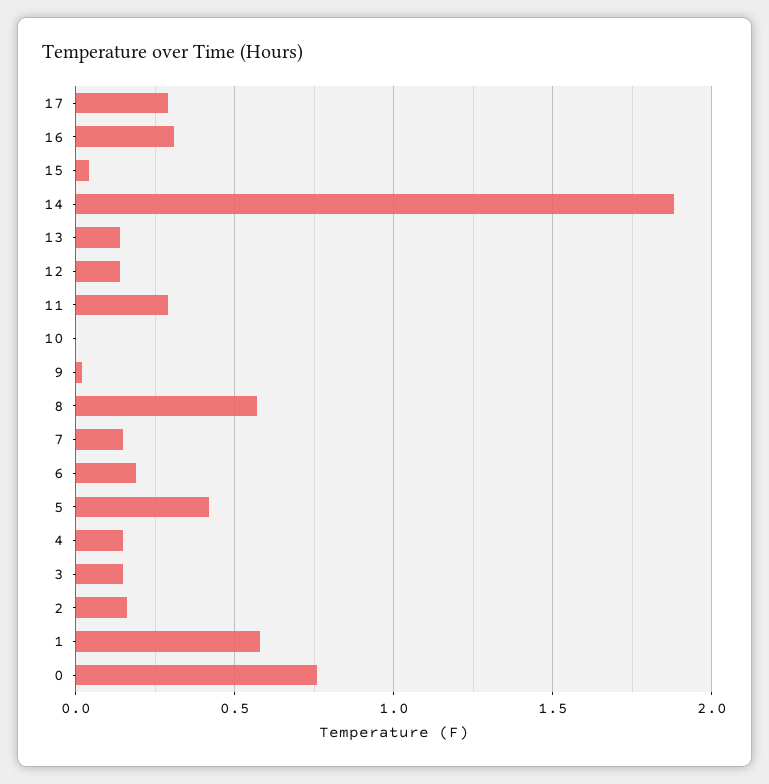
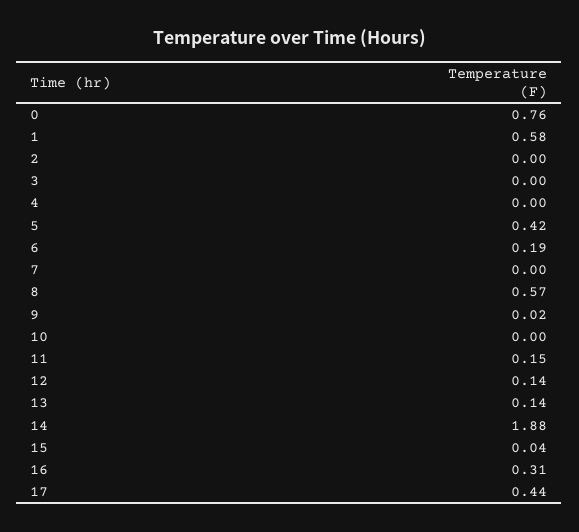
  {
-   "17": 0.3,
+   "17": 0.44,
    "16": 0.31,
    "15": 0.04,
    "14": 1.88,
    "13": 0.14,
    "12": 0.14,
-   "11": 0.3,
+   "11": 0.15,
    "10": 0,
    "9": 0.02,
    "8": 0.57,
-   "7": 0.15,
+   "7": 0,
    "6": 0.19,
    "5": 0.42,
-   "4": 0.15,
+   "4": 0,
-   "3": 0.15,
+   "3": 0,
-   "2": 0.15,
+   "2": 0,
    "1": 0.58,
    "0": 0.76
  }

